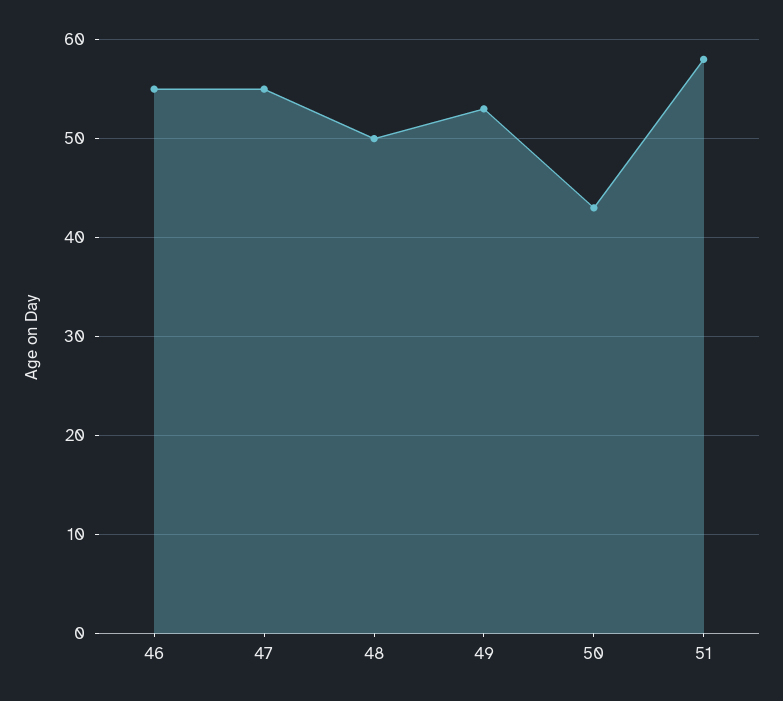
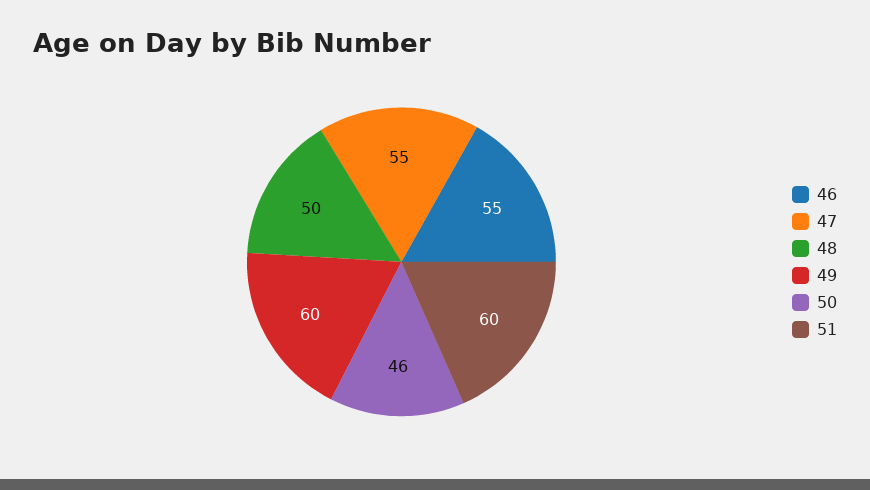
  {
    "46": 55,
    "47": 55,
    "48": 50,
-   "49": 53,
+   "49": 60,
-   "50": 43,
+   "50": 46,
-   "51": 58
+   "51": 60
  }

